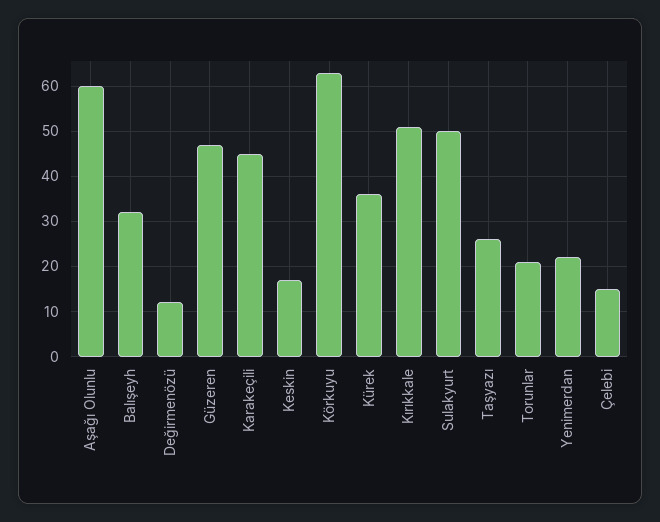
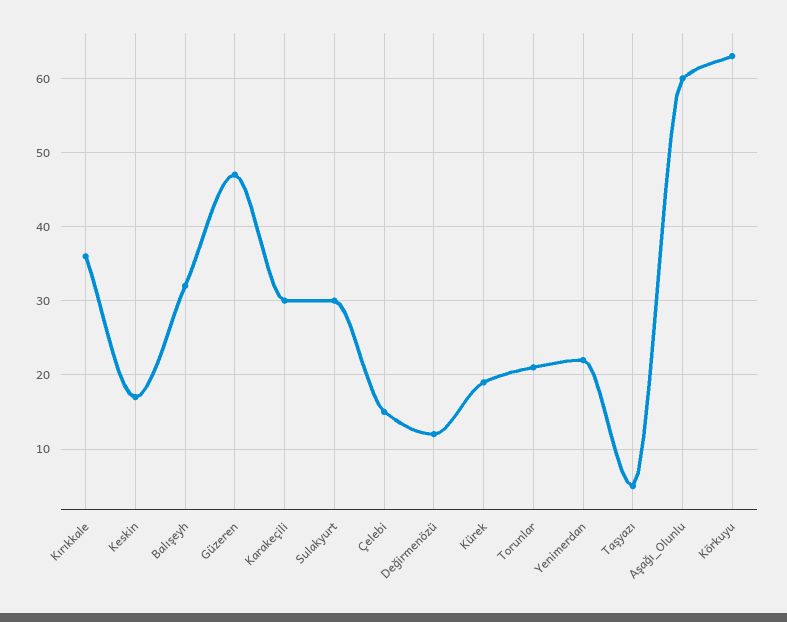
  {
    "Aşağı Olunlu": 60,
    "Balışeyh": 32,
    "Değirmenözü": 12,
    "Güzeren": 47,
-   "Karakeçili": 45,
+   "Karakeçili": 30,
    "Keskin": 17,
    "Körkuyu": 63,
-   "Kürek": 35,
+   "Kürek": 19,
-   "Kırıkkale": 50,
+   "Kırıkkale": 36,
-   "Sulakyurt": 50,
+   "Sulakyurt": 30,
-   "Taşyazı": 25,
+   "Taşyazı": 5,
    "Torunlar": 21,
    "Yenimerdan": 22,
    "Çelebi": 15
  }

